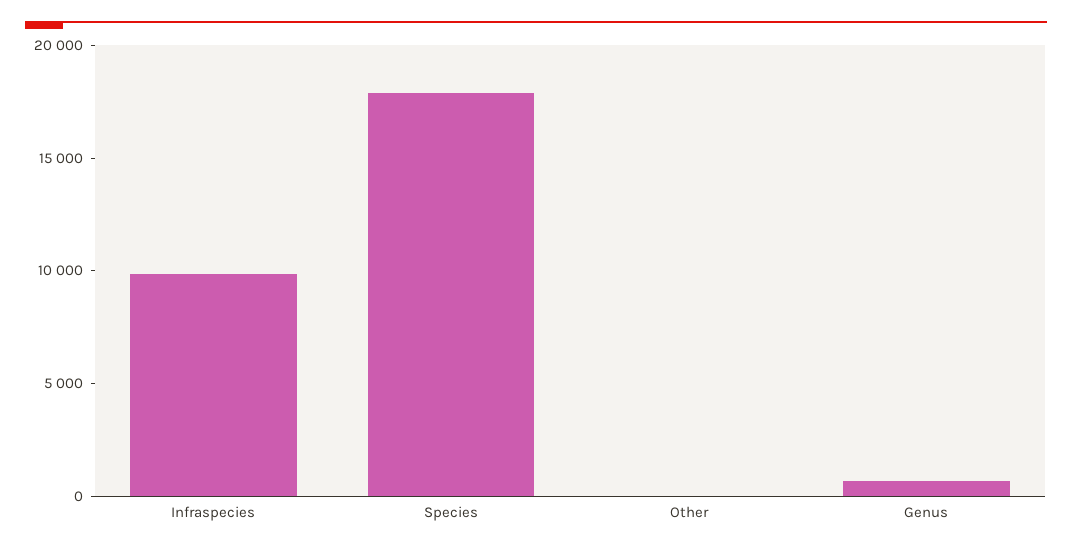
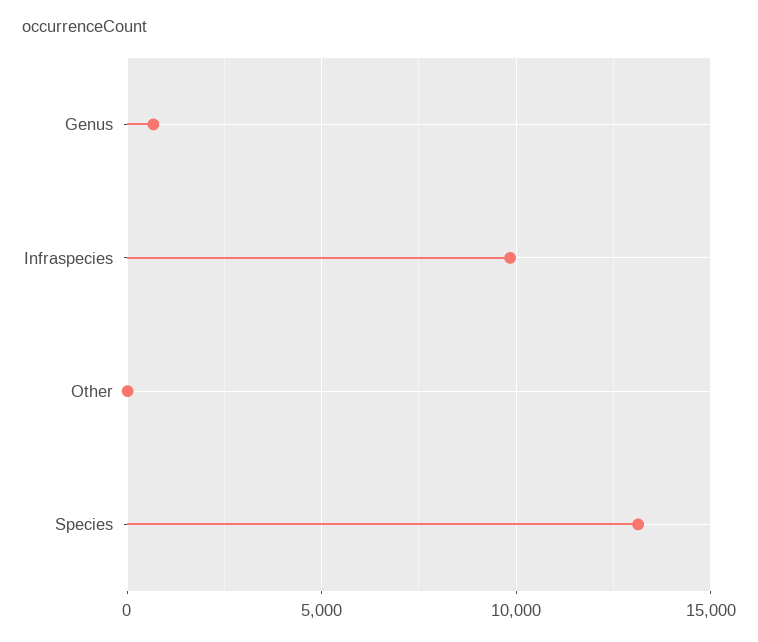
  {
    "Infraspecies": 10000,
-   "Species": 18000,
+   "Species": 13000,
    "Other": 0,
    "Genus": 500
  }

